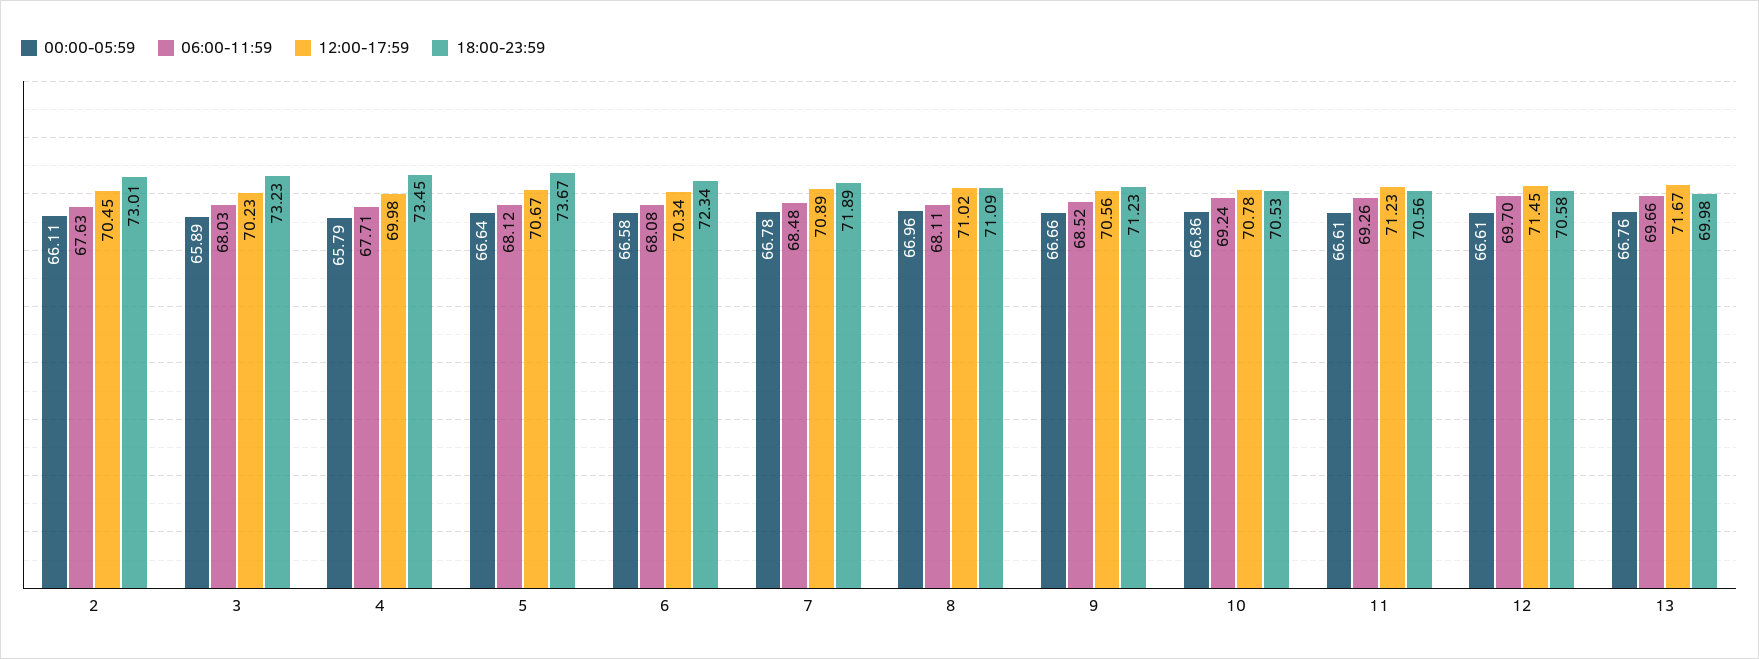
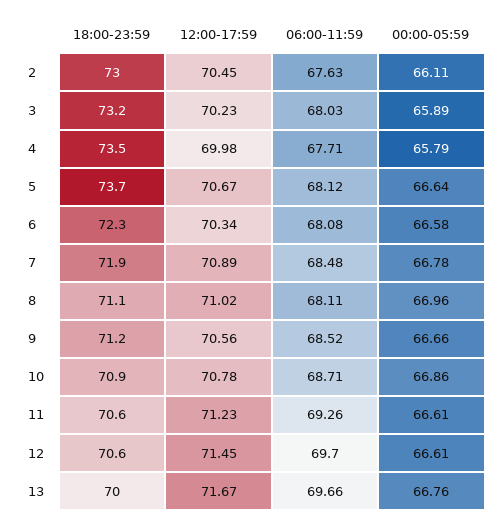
  {
    "00:00-05:59": {
      "2": 66.11,
      "3": 65.89,
      "4": 65.79,
      "5": 66.64,
      "6": 66.58,
      "7": 66.78,
      "8": 66.96,
      "9": 66.66,
      "10": 66.86,
      "11": 66.61,
      "12": 66.61,
      "13": 66.76
    },
    "06:00-11:59": {
      "2": 67.63,
      "3": 68.03,
      "4": 67.71,
      "5": 68.12,
      "6": 68.08,
      "7": 68.48,
      "8": 68.11,
      "9": 68.52,
-     "10": 69.24,
+     "10": 68.71,
      "11": 69.26,
      "12": 69.7,
      "13": 69.66
    },
    "12:00-17:59": {
      "2": 70.45,
      "3": 70.23,
      "4": 69.98,
      "5": 70.67,
      "6": 70.34,
      "7": 70.89,
      "8": 71.02,
      "9": 70.56,
      "10": 70.78,
      "11": 71.23,
      "12": 71.45,
      "13": 71.67
    },
    "18:00-23:59": {
      "2": 73.01,
      "3": 73.23,
      "4": 73.45,
      "5": 73.67,
      "6": 72.34,
      "7": 71.89,
      "8": 71.09,
      "9": 71.23,
-     "10": 70.53,
+     "10": 70.9,
      "11": 70.56,
      "12": 70.58,
      "13": 69.98
    }
  }

